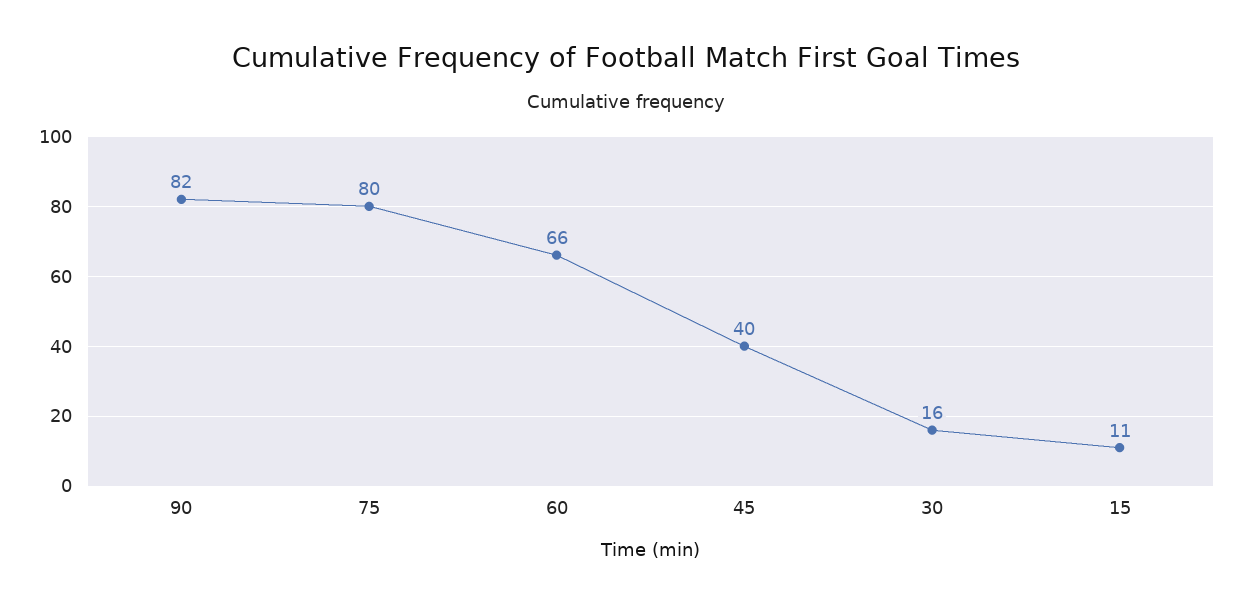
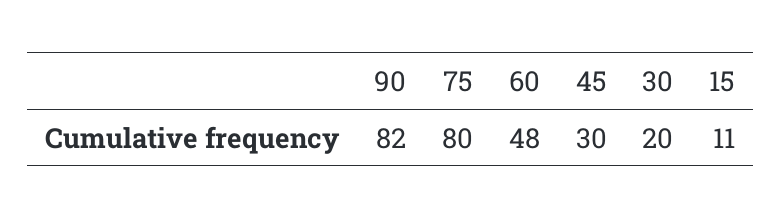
  {
    "90": 82,
    "75": 80,
-   "60": 66,
+   "60": 48,
-   "45": 40,
+   "45": 30,
-   "30": 16,
+   "30": 20,
    "15": 11
  }

